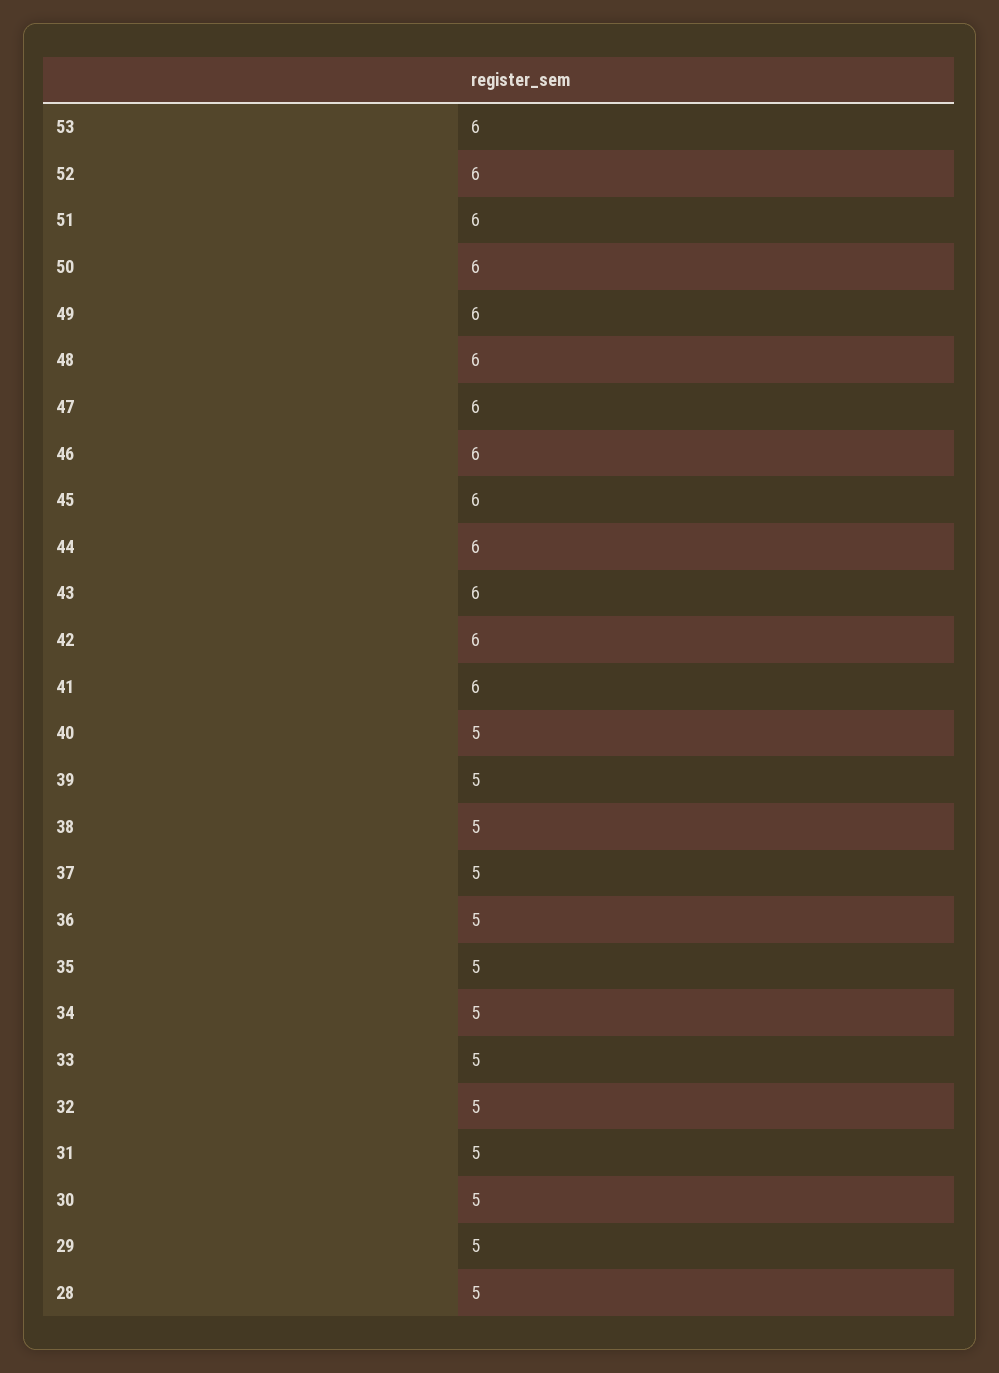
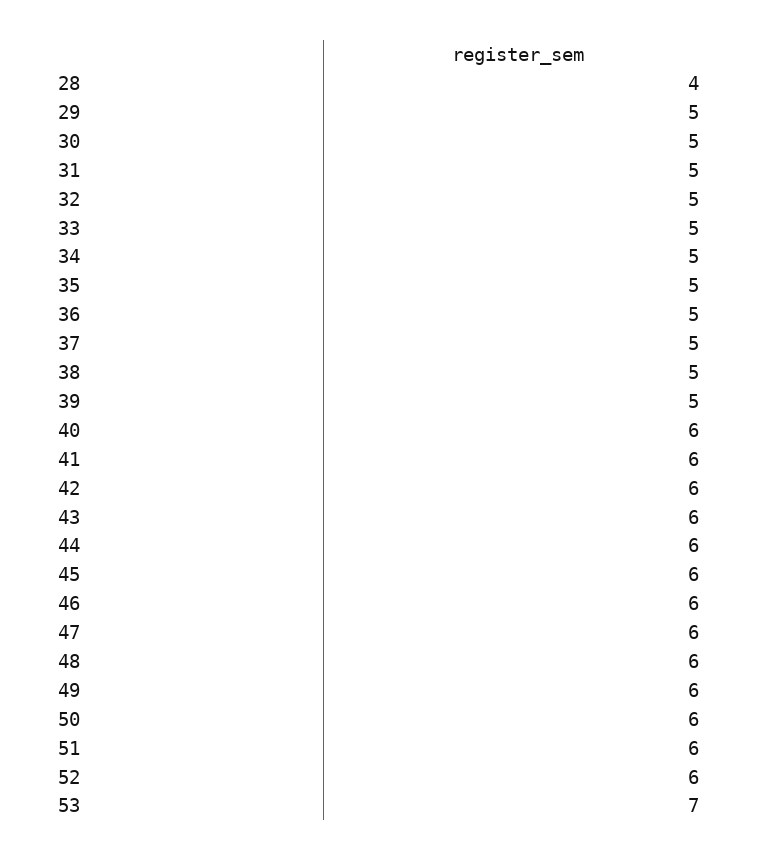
  {
-   "53": 6,
+   "53": 7,
    "52": 6,
    "51": 6,
    "50": 6,
    "49": 6,
    "48": 6,
    "47": 6,
    "46": 6,
    "45": 6,
    "44": 6,
    "43": 6,
    "42": 6,
    "41": 6,
-   "40": 5,
+   "40": 6,
    "39": 5,
    "38": 5,
    "37": 5,
    "36": 5,
    "35": 5,
    "34": 5,
    "33": 5,
    "32": 5,
    "31": 5,
    "30": 5,
    "29": 5,
-   "28": 5
+   "28": 4
  }

